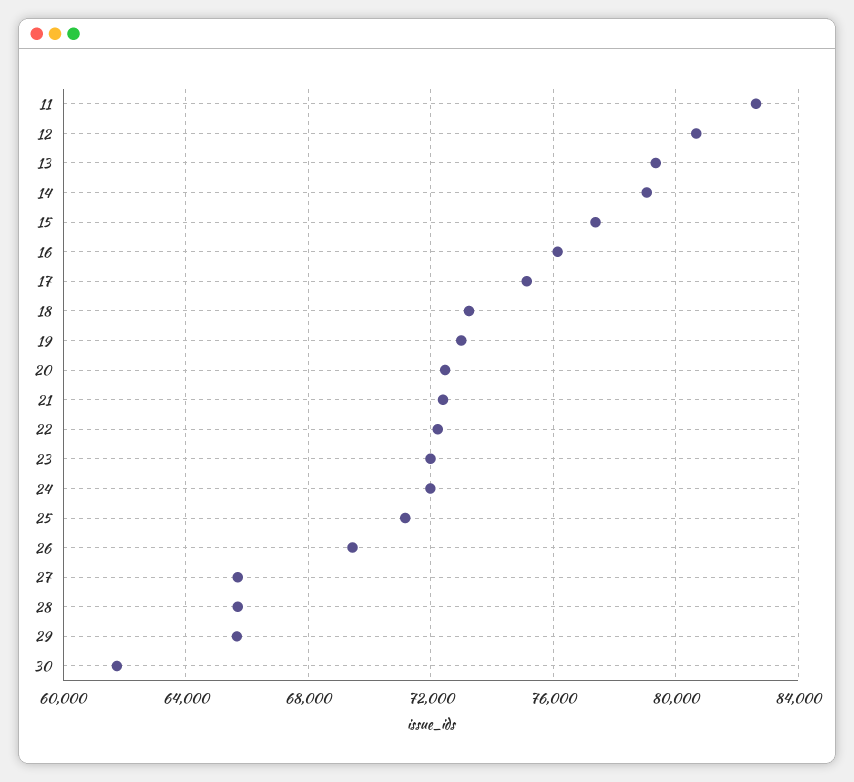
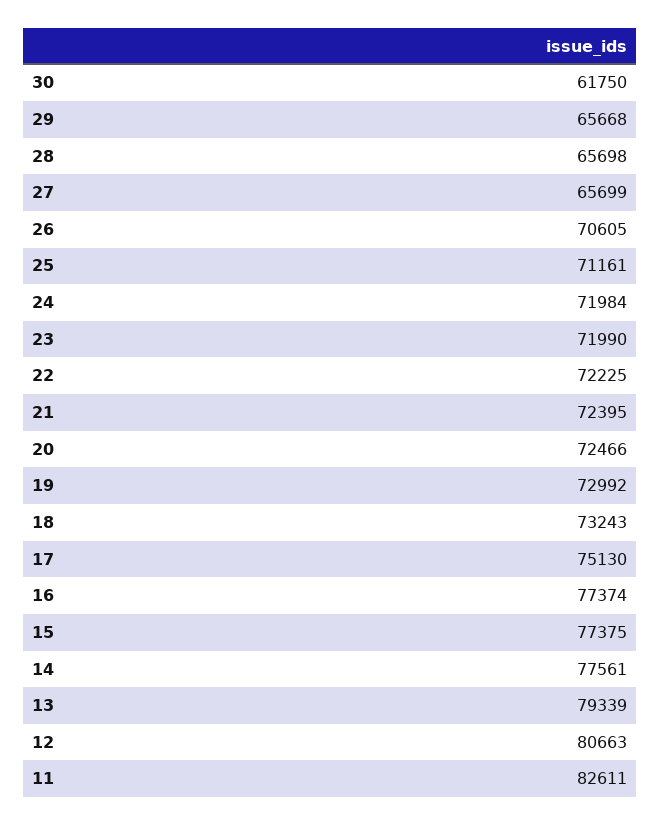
  {
    "11": 82611,
    "12": 80663,
    "13": 79339,
-   "14": 79000,
+   "14": 77561,
    "15": 77375,
-   "16": 76000,
+   "16": 77374,
    "17": 75130,
    "18": 73243,
    "19": 72992,
    "20": 72466,
    "21": 72395,
    "22": 72225,
    "23": 71990,
    "24": 71984,
    "25": 71161,
-   "26": 69500,
+   "26": 70605,
    "27": 65699,
    "28": 65698,
    "29": 65668,
    "30": 61750
  }

